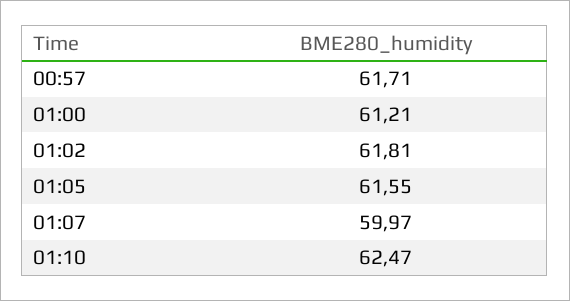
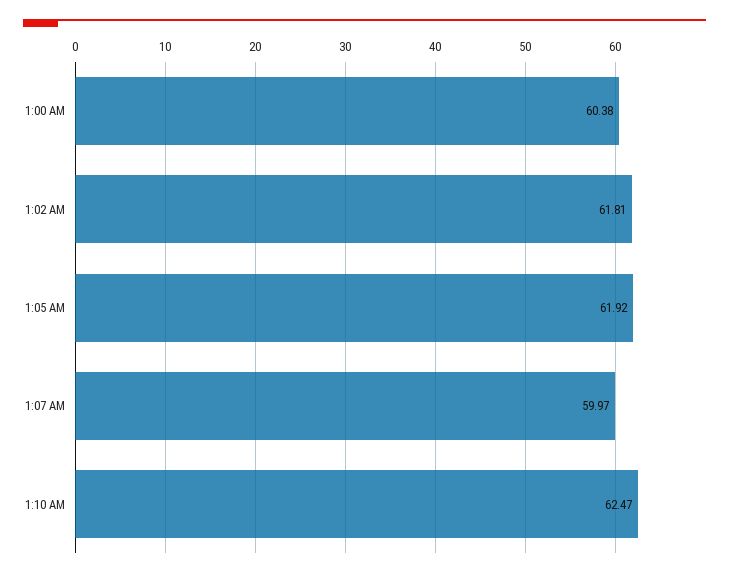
  {
-   "00:57": 61.71,
-   "01:00": 61.21,
+   "01:00": 60.38,
    "01:02": 61.81,
-   "01:05": 61.55,
+   "01:05": 61.92,
    "01:07": 59.97,
    "01:10": 62.47
  }

